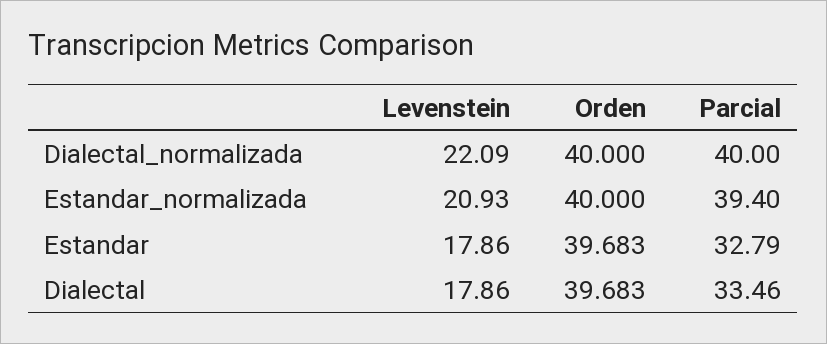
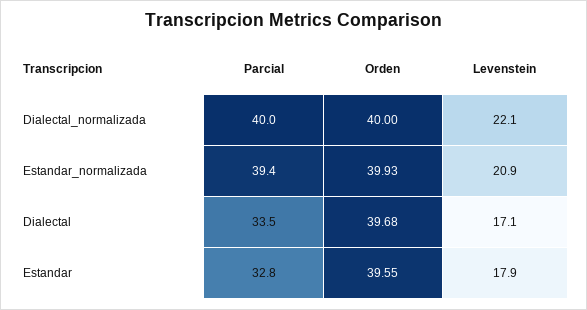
  {
    "Levenstein": {
      "Dialectal_normalizada": 22.09,
      "Estandar_normalizada": 20.93,
      "Estandar": 17.86,
-     "Dialectal": 17.86
+     "Dialectal": 17.1
    },
    "Orden": {
      "Dialectal_normalizada": 40,
-     "Estandar_normalizada": 40,
+     "Estandar_normalizada": 39.93,
-     "Estandar": 39.683,
+     "Estandar": 39.55,
      "Dialectal": 39.683
    },
    "Parcial": {
      "Dialectal_normalizada": 40,
      "Estandar_normalizada": 39.4,
      "Estandar": 32.79,
      "Dialectal": 33.46
    }
  }

